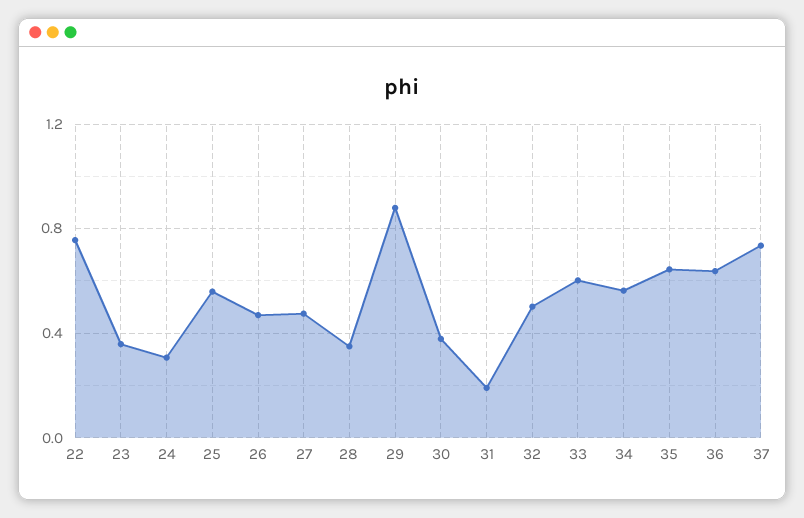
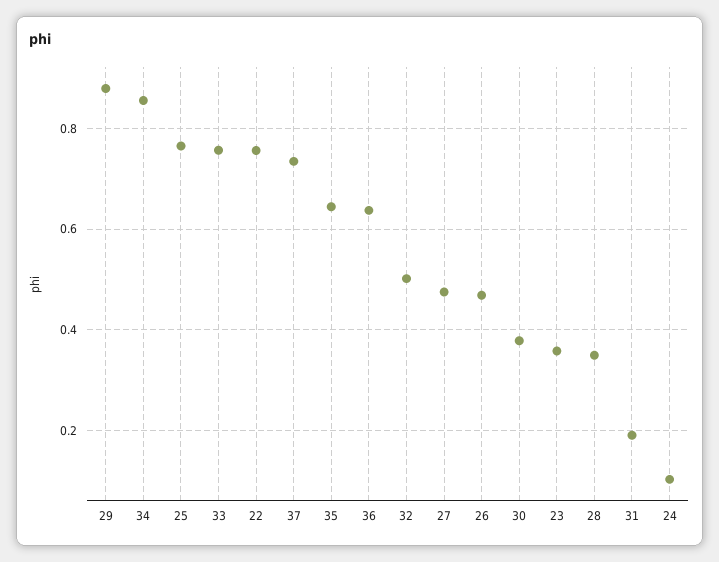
  {
    "22": 0.76,
    "23": 0.36,
-   "24": 0.3,
+   "24": 0.1,
-   "25": 0.55,
+   "25": 0.76,
    "26": 0.46,
    "27": 0.48,
    "28": 0.34,
    "29": 0.88,
    "30": 0.38,
    "31": 0.2,
    "32": 0.5,
-   "33": 0.6,
+   "33": 0.76,
-   "34": 0.55,
+   "34": 0.86,
    "35": 0.64,
    "36": 0.64,
    "37": 0.74
  }

